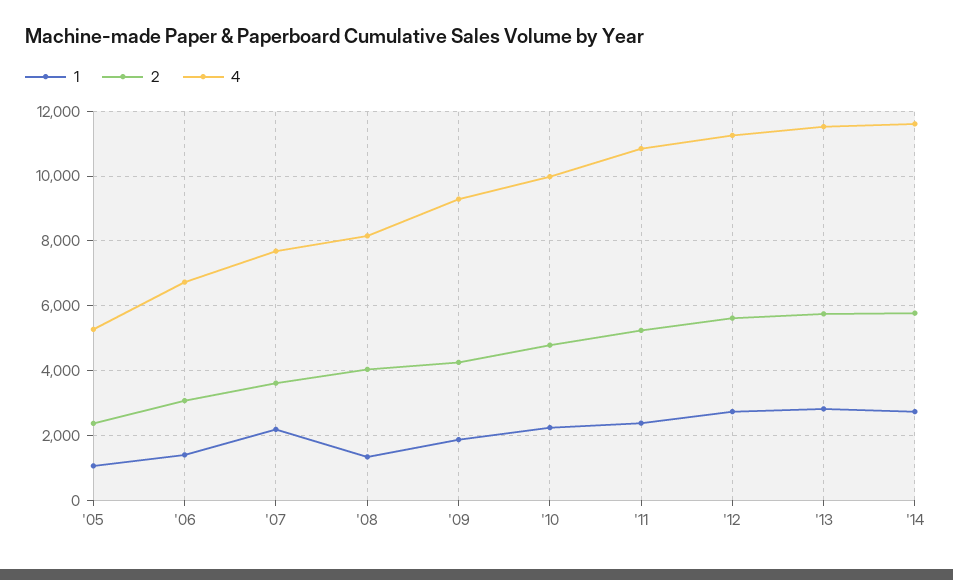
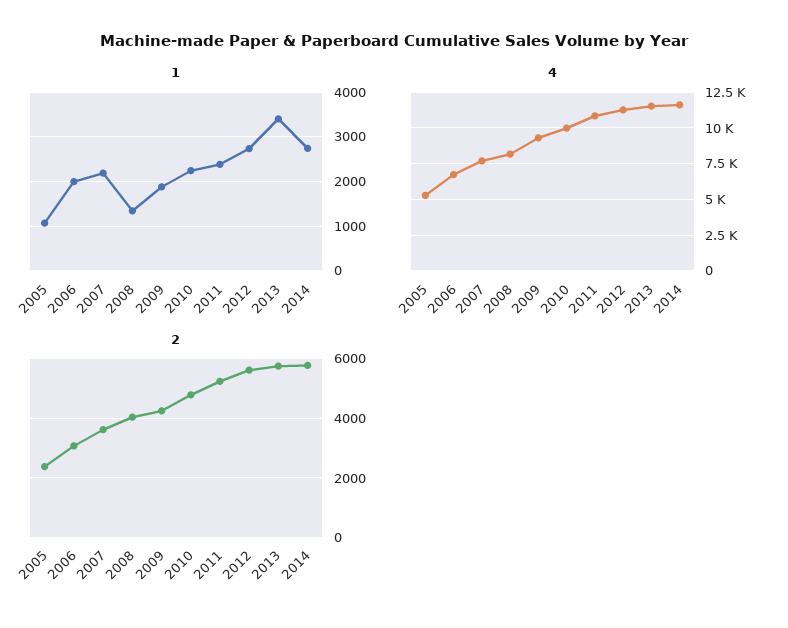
  {
    "1": {
      "'05": 1000,
-     "'06": 1400,
+     "'06": 2000,
      "'07": 2200,
      "'08": 1400,
      "'09": 1800,
      "'10": 2200,
      "'11": 2400,
      "'12": 2800,
-     "'13": 2800,
+     "'13": 3400,
      "'14": 2800
    },
    "2": {
      "'05": 2400,
      "'06": 3000,
      "'07": 3600,
      "'08": 4000,
      "'09": 4200,
      "'10": 4800,
      "'11": 5200,
      "'12": 5600,
      "'13": 5800,
      "'14": 5800
    },
    "4": {
      "'05": 5200,
      "'06": 6800,
      "'07": 7600,
      "'08": 8200,
      "'09": 9200,
      "'10": 10000,
      "'11": 10800,
      "'12": 11200,
      "'13": 11600,
      "'14": 11600
    }
  }

